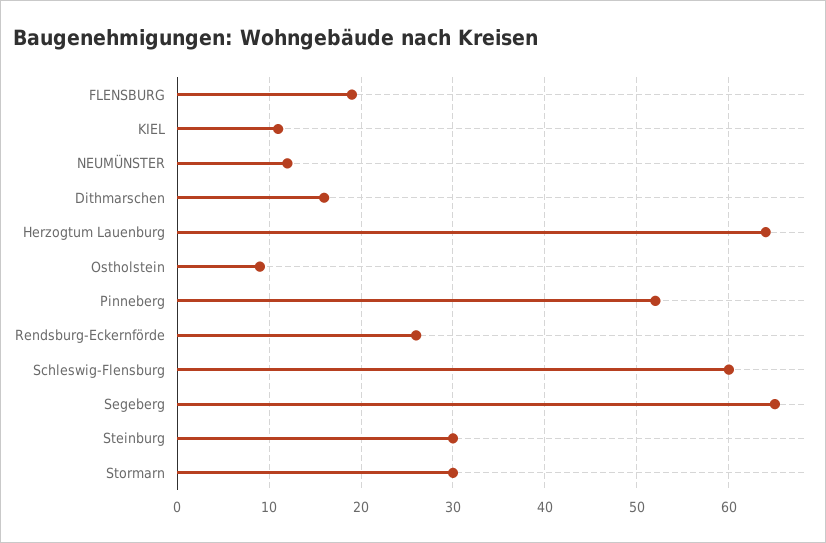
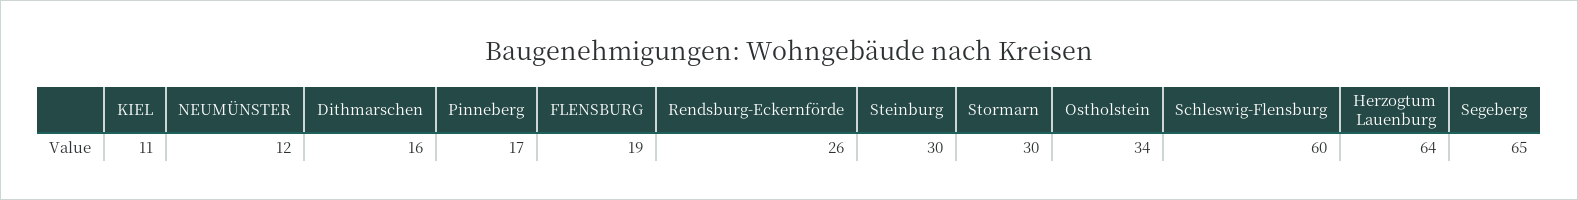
  {
    "FLENSBURG": 19,
    "KIEL": 11,
    "NEUMÜNSTER": 12,
    "Dithmarschen": 16,
    "Herzogtum Lauenburg": 64,
-   "Ostholstein": 9,
+   "Ostholstein": 34,
-   "Pinneberg": 52,
+   "Pinneberg": 17,
    "Rendsburg-Eckernförde": 26,
    "Schleswig-Flensburg": 60,
    "Segeberg": 65,
    "Steinburg": 30,
    "Stormarn": 30
  }

